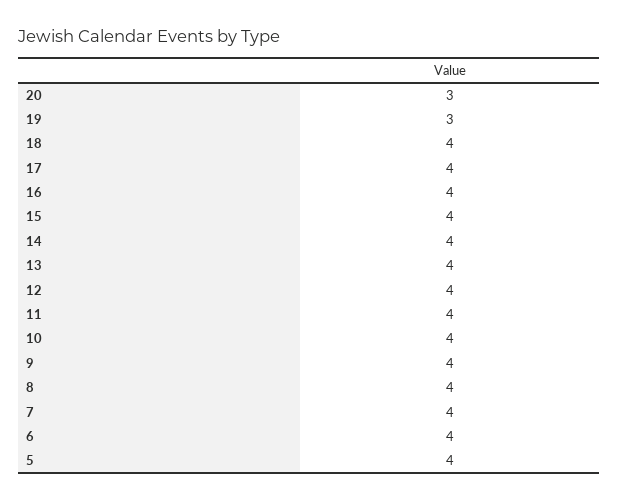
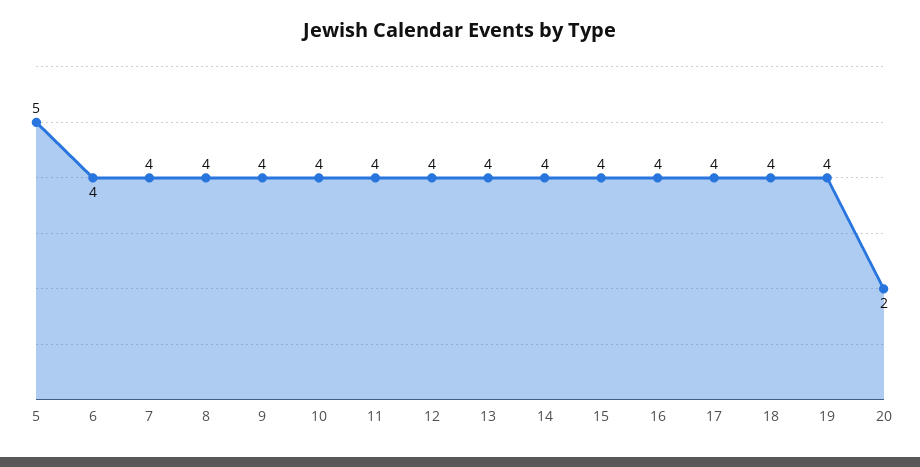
  {
-   "20": 3,
+   "20": 2,
-   "19": 3,
+   "19": 4,
    "18": 4,
    "17": 4,
    "16": 4,
    "15": 4,
    "14": 4,
    "13": 4,
    "12": 4,
    "11": 4,
    "10": 4,
    "9": 4,
    "8": 4,
    "7": 4,
    "6": 4,
-   "5": 4
+   "5": 5
  }

